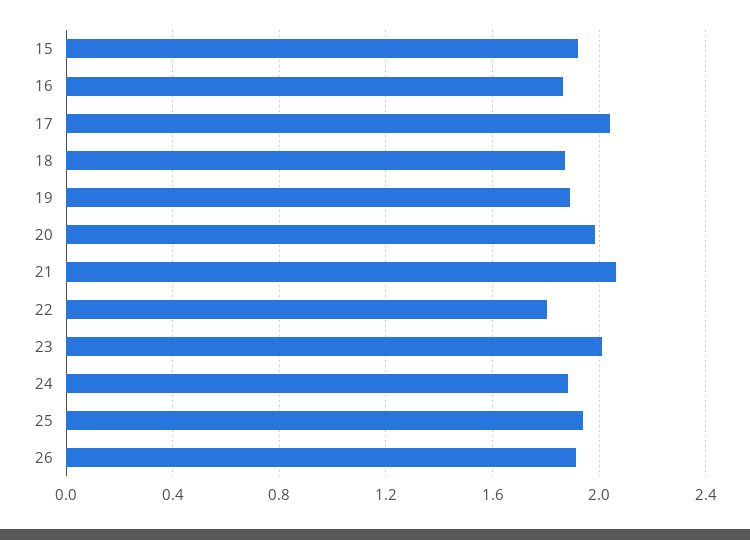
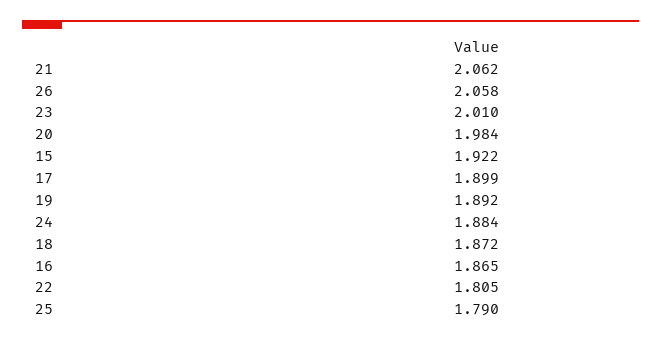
  {
    "15": 1.922,
    "16": 1.865,
-   "17": 2.05,
+   "17": 1.899,
    "18": 1.872,
    "19": 1.892,
    "20": 1.984,
    "21": 2.062,
    "22": 1.805,
    "23": 2.01,
    "24": 1.884,
-   "25": 1.95,
+   "25": 1.79,
-   "26": 1.9
+   "26": 2.058
  }

